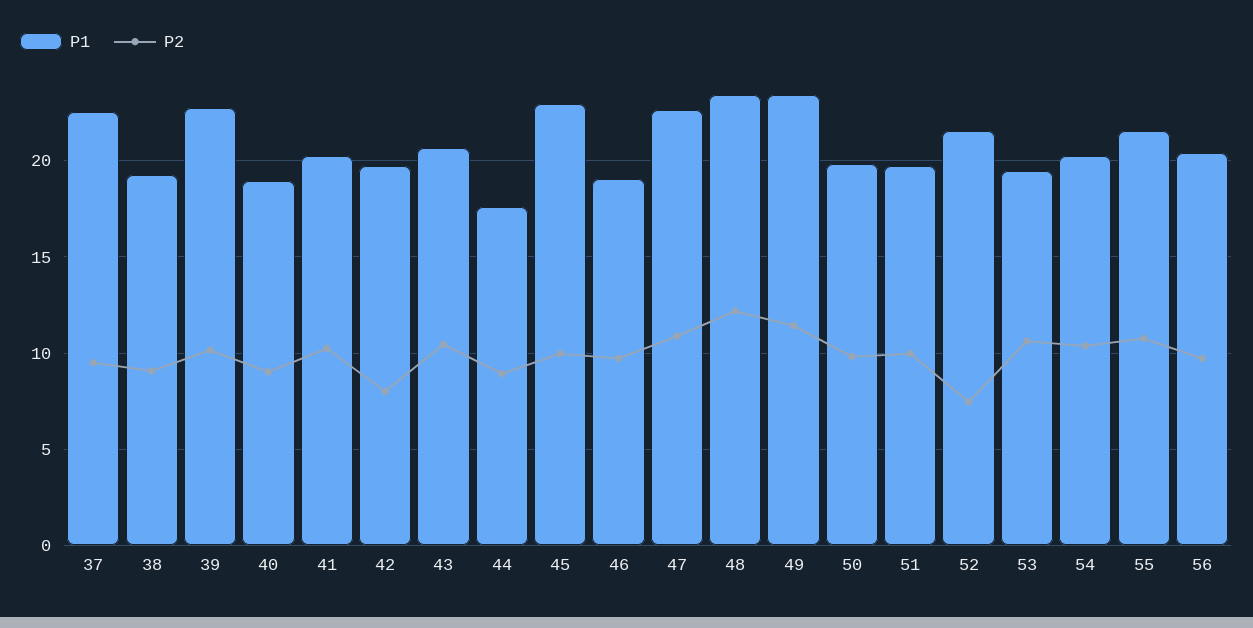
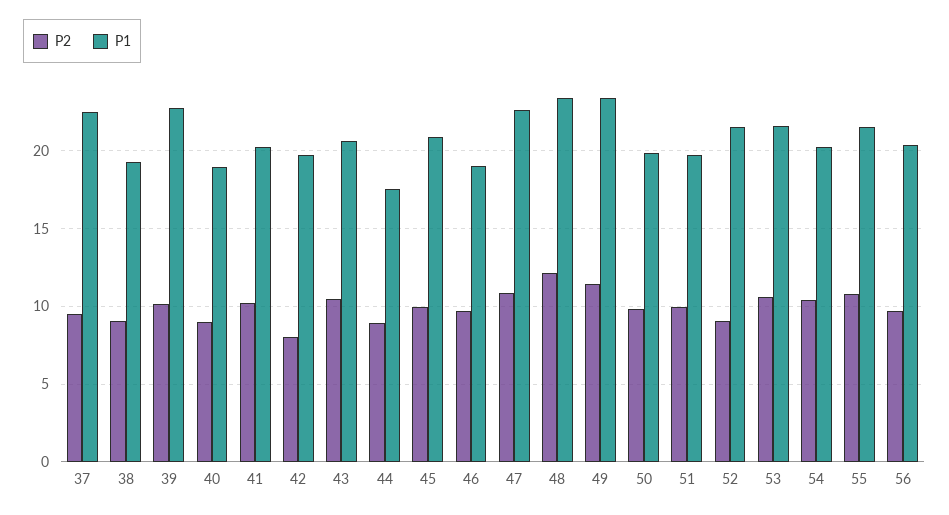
  {
    "P1": {
      "37": 22.5,
      "38": 19.5,
      "39": 23,
      "40": 19,
      "41": 20.5,
      "42": 19.5,
      "43": 20.5,
      "44": 17.5,
-     "45": 23,
+     "45": 21,
      "46": 19,
      "47": 22.5,
      "48": 23.5,
      "49": 23.5,
      "50": 20,
      "51": 20,
      "52": 21.5,
-     "53": 19.5,
+     "53": 21.5,
      "54": 20,
      "55": 21.5,
      "56": 20.5
    },
    "P2": {
      "37": 9.5,
      "38": 9,
      "39": 10,
      "40": 9,
      "41": 10.5,
      "42": 8,
      "43": 10.5,
      "44": 9,
      "45": 10,
      "46": 9.5,
      "47": 11,
      "48": 12,
      "49": 11.5,
      "50": 10,
      "51": 10,
-     "52": 7.5,
+     "52": 9,
      "53": 10.5,
      "54": 10.5,
      "55": 11,
      "56": 9.5
    }
  }

